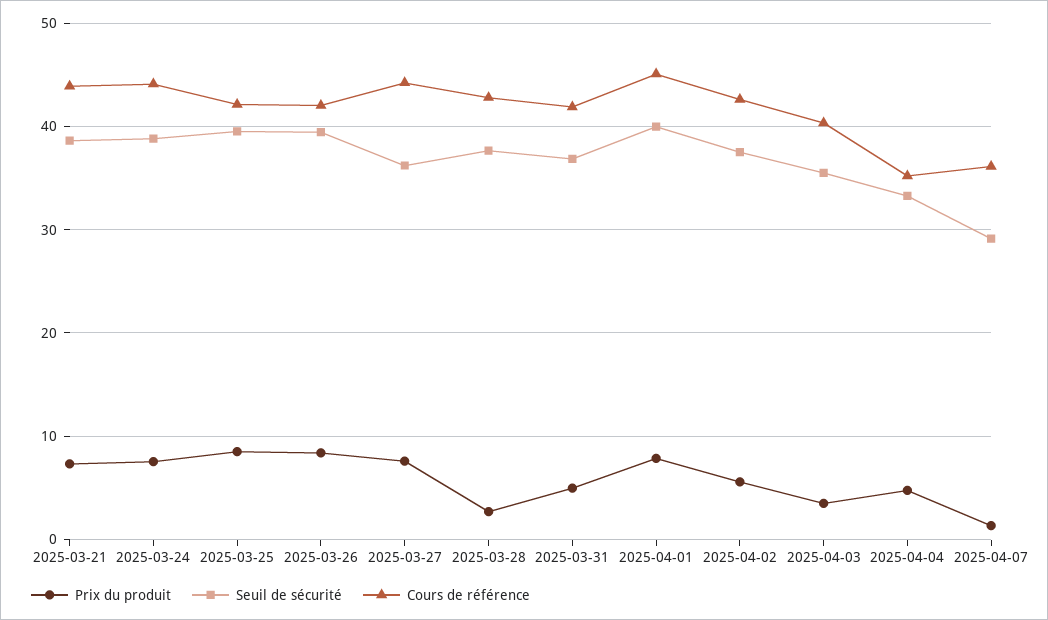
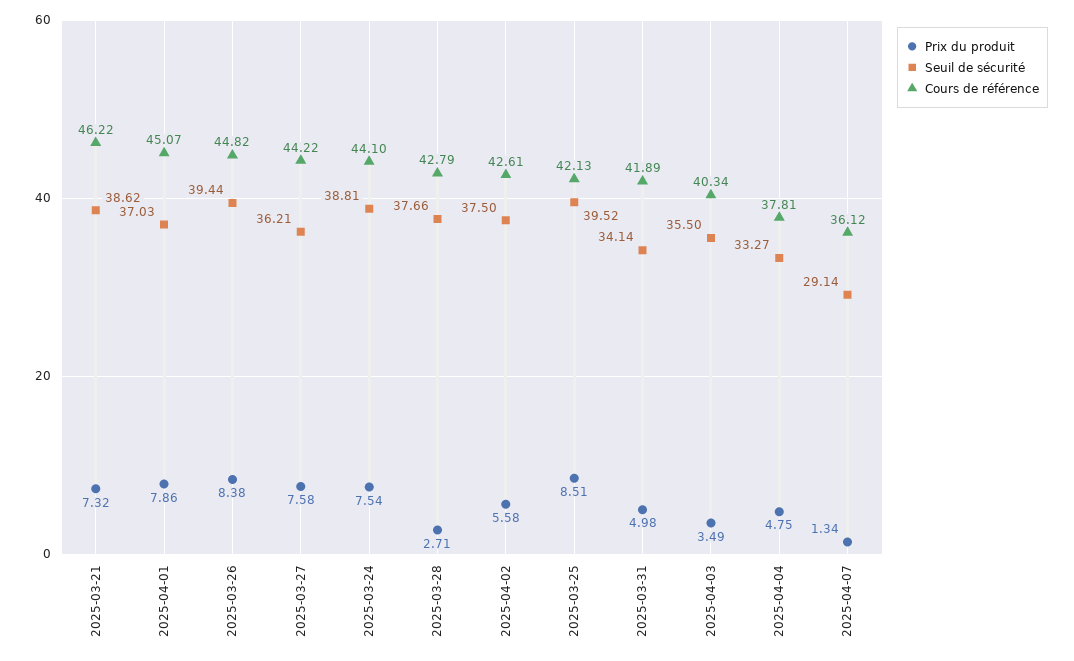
  {
    "Prix du produit": {
      "2025-03-21": 7.32,
      "2025-03-24": 7.54,
      "2025-03-25": 8.51,
      "2025-03-26": 8.38,
      "2025-03-27": 7.58,
      "2025-03-28": 2.71,
      "2025-03-31": 4.98,
      "2025-04-01": 7.86,
      "2025-04-02": 5.58,
      "2025-04-03": 3.49,
      "2025-04-04": 4.75,
      "2025-04-07": 1.34
    },
    "Seuil de sécurité": {
      "2025-03-21": 38.62,
      "2025-03-24": 38.81,
      "2025-03-25": 39.52,
      "2025-03-26": 39.44,
      "2025-03-27": 36.21,
      "2025-03-28": 37.66,
-     "2025-03-31": 37,
+     "2025-03-31": 34.14,
-     "2025-04-01": 40,
+     "2025-04-01": 37.03,
      "2025-04-02": 37.5,
      "2025-04-03": 35.5,
      "2025-04-04": 33.27,
      "2025-04-07": 29.14
    },
    "Cours de référence": {
-     "2025-03-21": 44,
+     "2025-03-21": 46.22,
      "2025-03-24": 44.1,
      "2025-03-25": 42.13,
-     "2025-03-26": 42,
+     "2025-03-26": 44.82,
      "2025-03-27": 44.22,
      "2025-03-28": 42.79,
      "2025-03-31": 41.89,
      "2025-04-01": 45.07,
      "2025-04-02": 42.61,
      "2025-04-03": 40.34,
-     "2025-04-04": 35,
+     "2025-04-04": 37.81,
      "2025-04-07": 36.12
    }
  }

